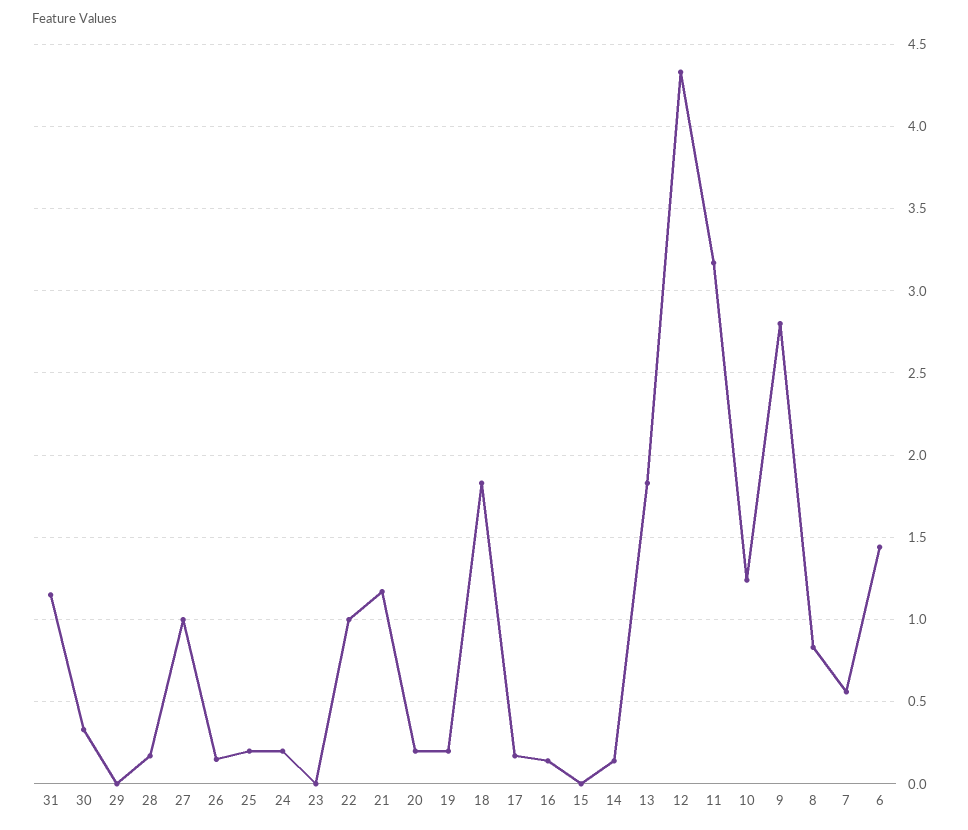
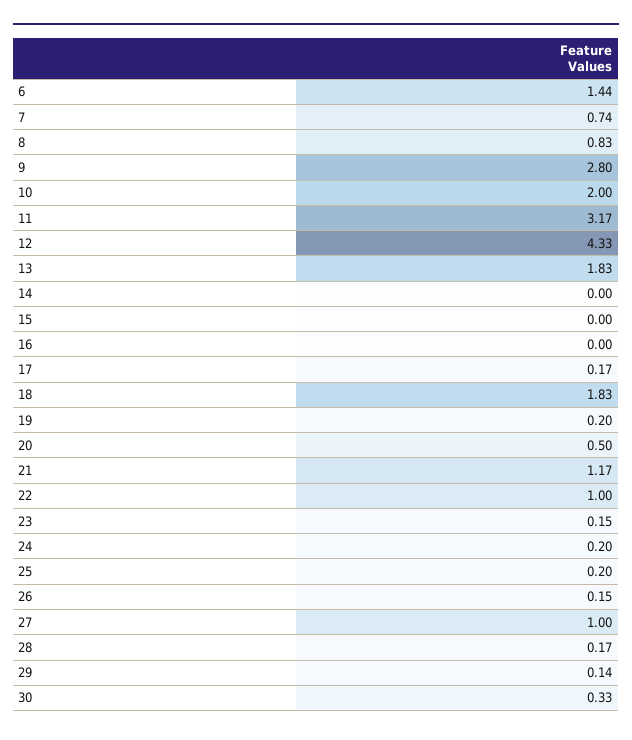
  {
-   "31": 1.15,
    "30": 0.33,
-   "29": 0,
+   "29": 0.14,
    "28": 0.17,
    "27": 1,
    "26": 0.15,
    "25": 0.2,
    "24": 0.2,
-   "23": 0,
+   "23": 0.15,
    "22": 1,
    "21": 1.17,
-   "20": 0.2,
+   "20": 0.5,
    "19": 0.2,
    "18": 1.83,
    "17": 0.17,
-   "16": 0.15,
+   "16": 0,
    "15": 0,
-   "14": 0.15,
+   "14": 0,
    "13": 1.83,
    "12": 4.33,
    "11": 3.17,
-   "10": 1.25,
+   "10": 2,
    "9": 2.8,
    "8": 0.83,
-   "7": 0.55,
+   "7": 0.74,
    "6": 1.44
  }

